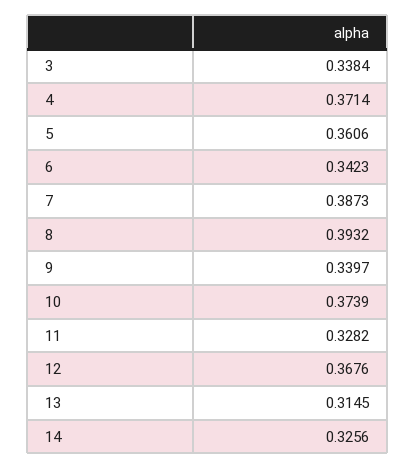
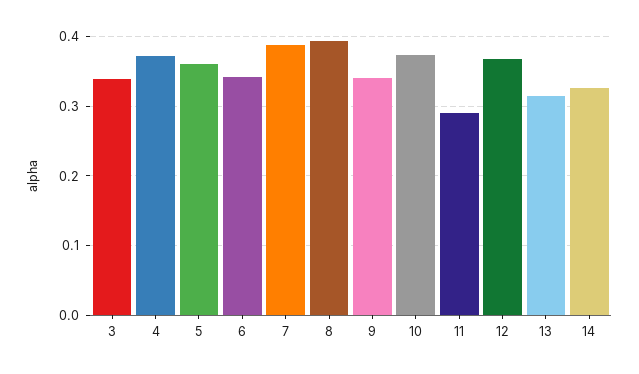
  {
    "3": 0.3384,
    "4": 0.3714,
    "5": 0.3606,
    "6": 0.3423,
    "7": 0.3873,
    "8": 0.3932,
    "9": 0.3397,
    "10": 0.3739,
-   "11": 0.3282,
+   "11": 0.29,
    "12": 0.3676,
    "13": 0.3145,
    "14": 0.3256
  }

